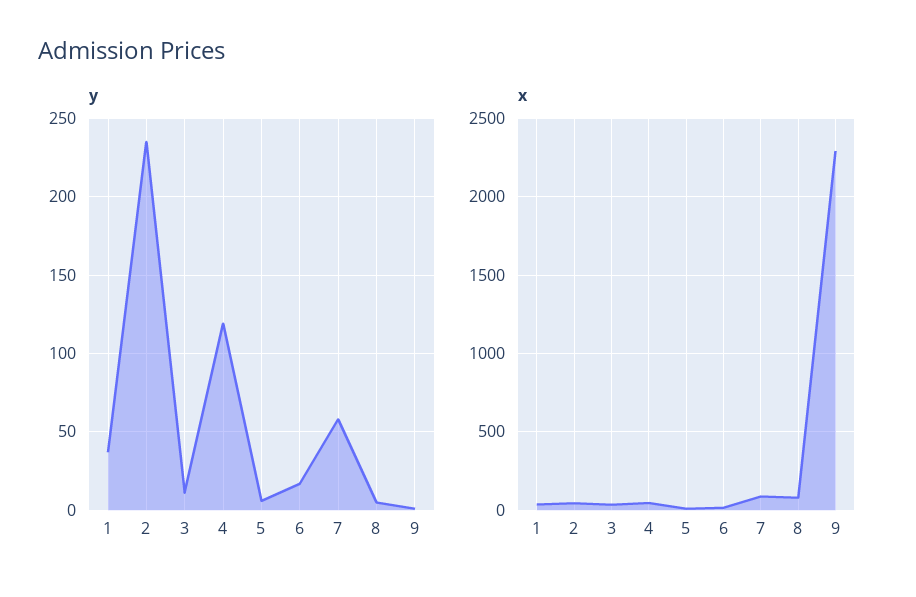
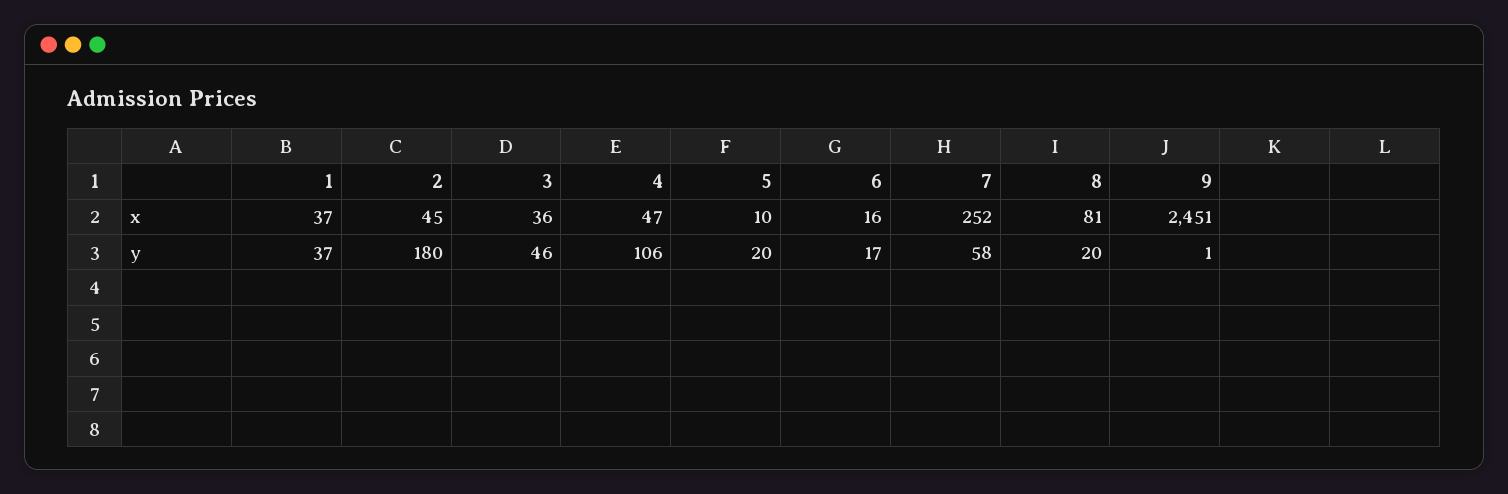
  {
    "y": {
      "1": 37,
-     "2": 235,
+     "2": 180,
-     "3": 10,
+     "3": 46,
-     "4": 120,
+     "4": 106,
-     "5": 5,
+     "5": 20,
      "6": 17,
      "7": 58,
-     "8": 5,
+     "8": 20,
      "9": 1
    },
    "x": {
      "1": 37,
      "2": 45,
      "3": 36,
      "4": 47,
      "5": 10,
      "6": 16,
-     "7": 100,
+     "7": 252,
      "8": 81,
-     "9": 2300
+     "9": 2451
    }
  }

